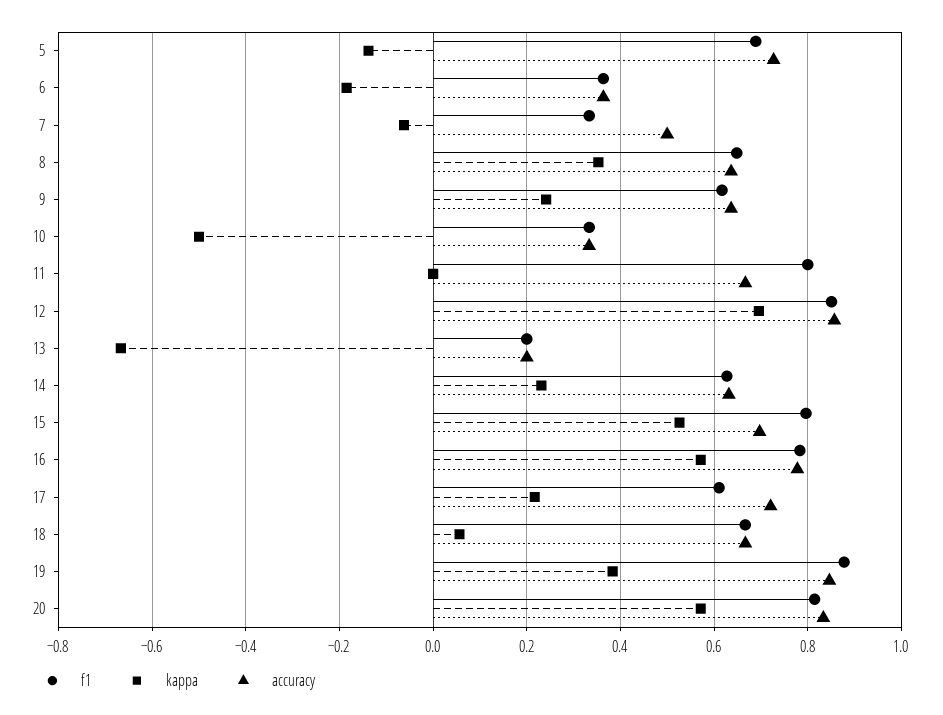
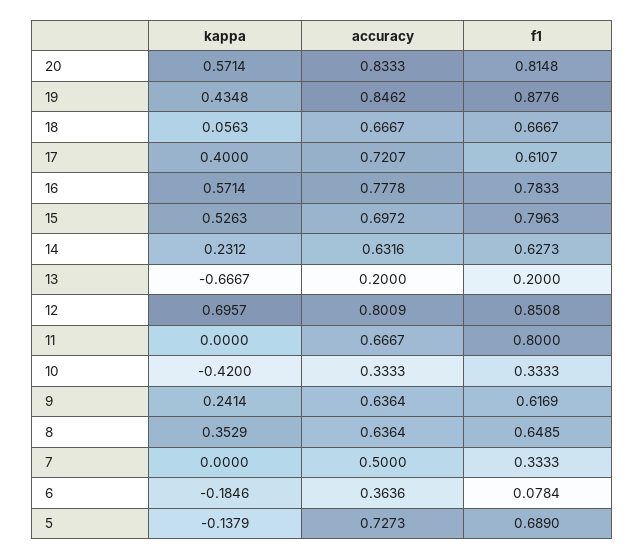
  {
    "f1": {
      "5": 0.689,
-     "6": 0.36,
+     "6": 0.0784,
      "7": 0.3333,
      "8": 0.6485,
      "9": 0.6169,
      "10": 0.3333,
      "11": 0.8,
      "12": 0.8508,
      "13": 0.2,
      "14": 0.6273,
      "15": 0.7963,
      "16": 0.7833,
      "17": 0.6107,
      "18": 0.6667,
      "19": 0.8776,
      "20": 0.8148
    },
    "kappa": {
      "5": -0.1379,
      "6": -0.1846,
-     "7": -0.06,
+     "7": 0,
      "8": 0.3529,
      "9": 0.2414,
-     "10": -0.5,
+     "10": -0.42,
      "11": 0,
      "12": 0.6957,
      "13": -0.6667,
      "14": 0.2312,
      "15": 0.5263,
      "16": 0.5714,
-     "17": 0.22,
+     "17": 0.4,
      "18": 0.0563,
-     "19": 0.38,
+     "19": 0.4348,
      "20": 0.5714
    },
    "accuracy": {
      "5": 0.7273,
      "6": 0.3636,
      "7": 0.5,
      "8": 0.6364,
      "9": 0.6364,
      "10": 0.3333,
      "11": 0.6667,
-     "12": 0.86,
+     "12": 0.8009,
      "13": 0.2,
      "14": 0.6316,
      "15": 0.6972,
      "16": 0.7778,
      "17": 0.7207,
      "18": 0.6667,
      "19": 0.8462,
      "20": 0.8333
    }
  }

